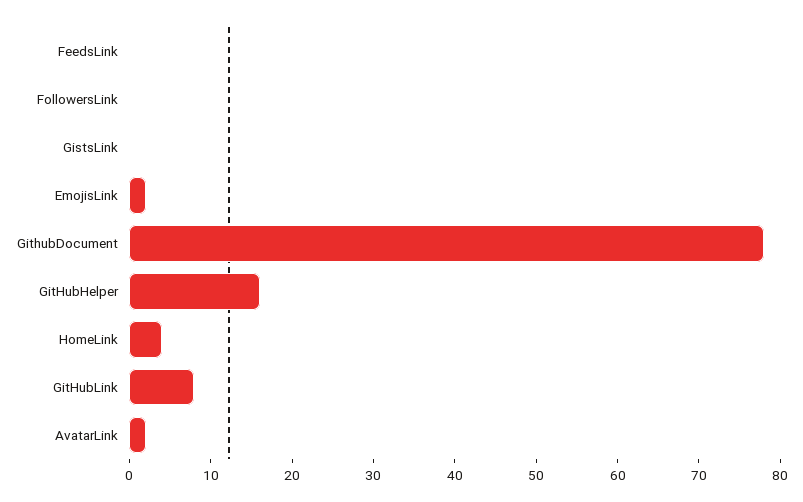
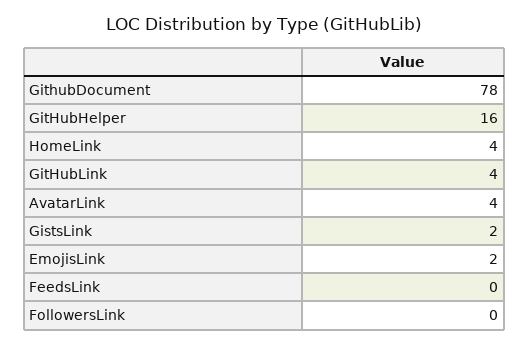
  {
    "FeedsLink": 0,
    "FollowersLink": 0,
-   "GistsLink": 0,
+   "GistsLink": 2,
    "EmojisLink": 2,
    "GithubDocument": 78,
    "GitHubHelper": 16,
    "HomeLink": 4,
-   "GitHubLink": 8,
+   "GitHubLink": 4,
-   "AvatarLink": 2
+   "AvatarLink": 4
  }

